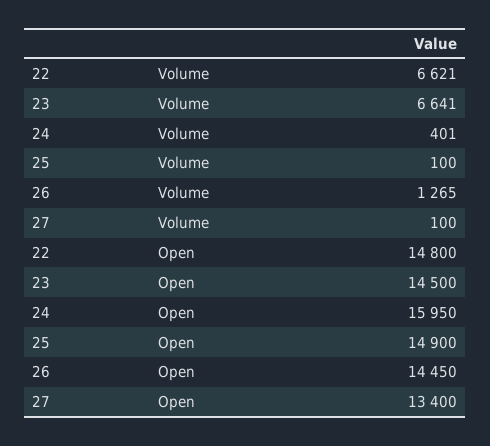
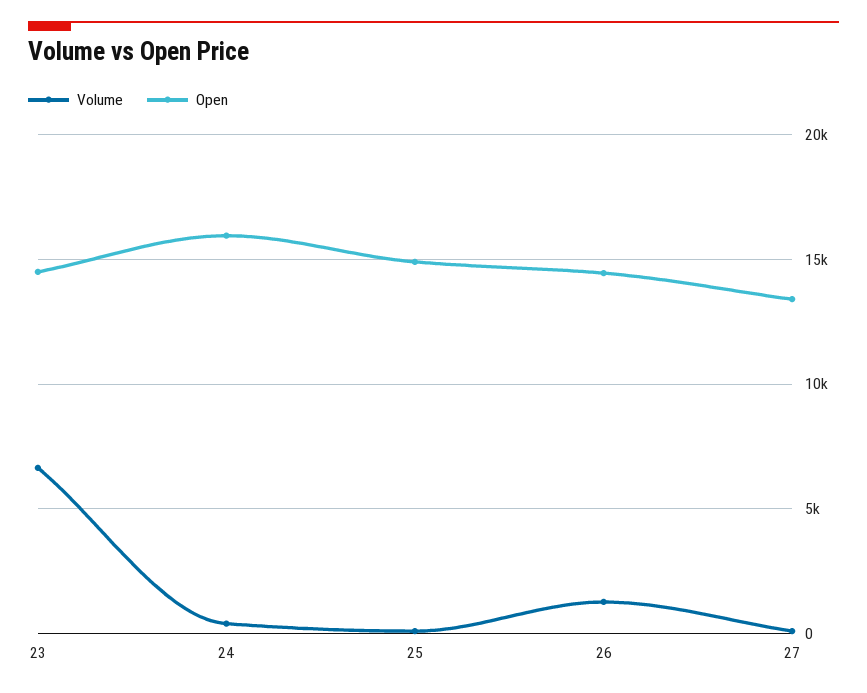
  {
    "Volume": {
-     "22": 6621,
      "23": 6641,
      "24": 401,
      "25": 100,
      "26": 1265,
      "27": 100
    },
    "Open": {
-     "22": 14800,
      "23": 14500,
      "24": 15950,
      "25": 14900,
      "26": 14450,
      "27": 13400
    }
  }

